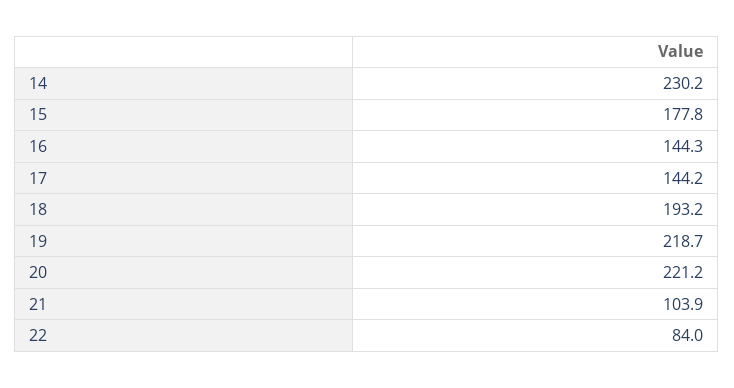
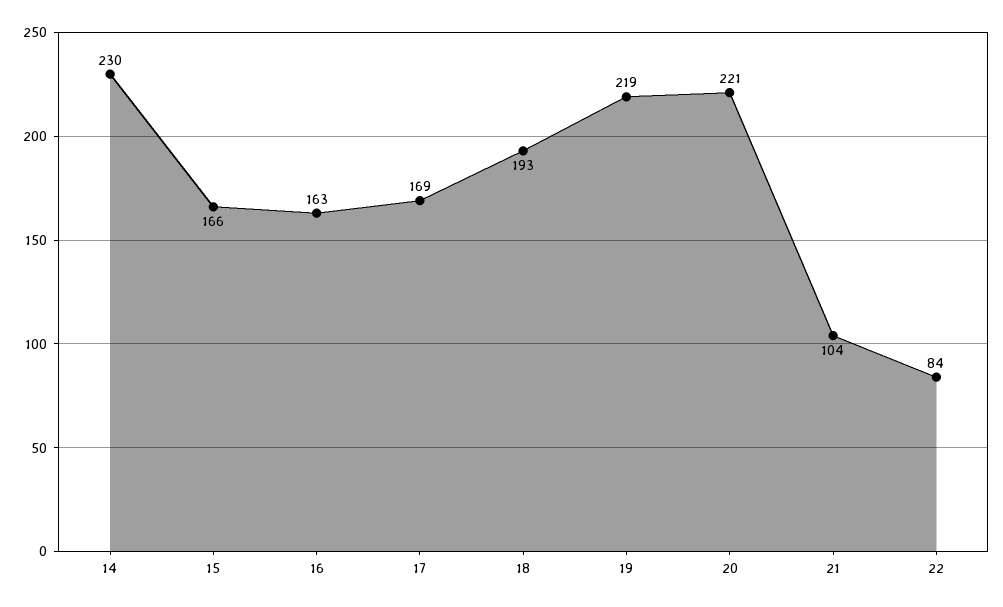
  {
    "14": 230.2,
-   "15": 177.8,
+   "15": 166,
-   "16": 144.3,
+   "16": 163,
-   "17": 144.2,
+   "17": 169,
    "18": 193.2,
    "19": 218.7,
    "20": 221.2,
    "21": 103.9,
    "22": 84
  }

